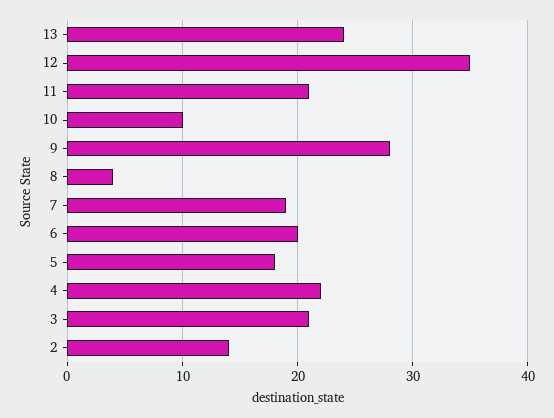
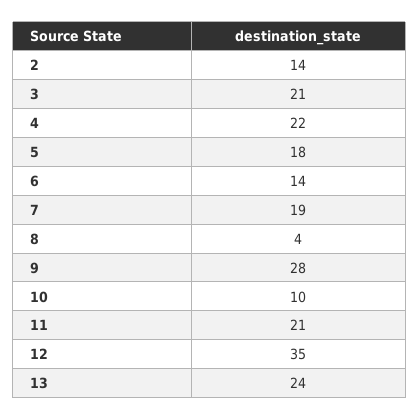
  {
    "13": 24,
    "12": 35,
    "11": 21,
    "10": 10,
    "9": 28,
    "8": 4,
    "7": 19,
-   "6": 20,
+   "6": 14,
    "5": 18,
    "4": 22,
    "3": 21,
    "2": 14
  }

